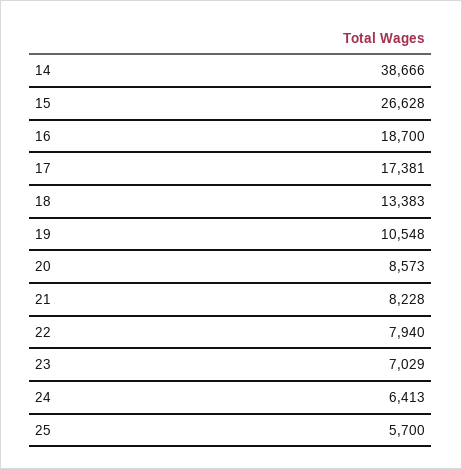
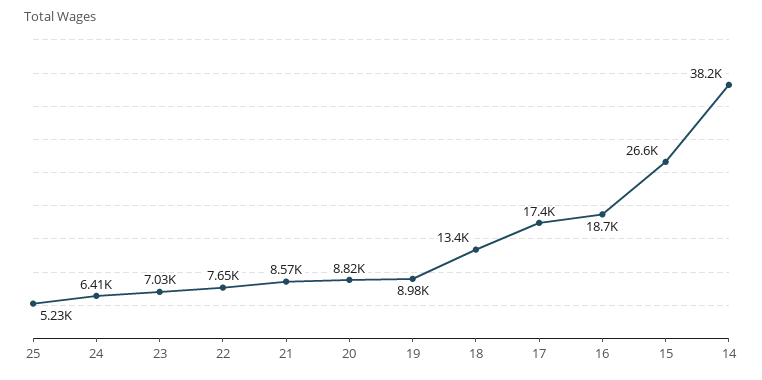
  {
-   "14": 38666,
+   "14": 38200,
    "15": 26628,
    "16": 18700,
    "17": 17381,
    "18": 13383,
-   "19": 10548,
+   "19": 8980,
-   "20": 8573,
+   "20": 8820,
-   "21": 8228,
+   "21": 8570,
-   "22": 7940,
+   "22": 7650,
    "23": 7029,
    "24": 6413,
-   "25": 5700
+   "25": 5230
  }

